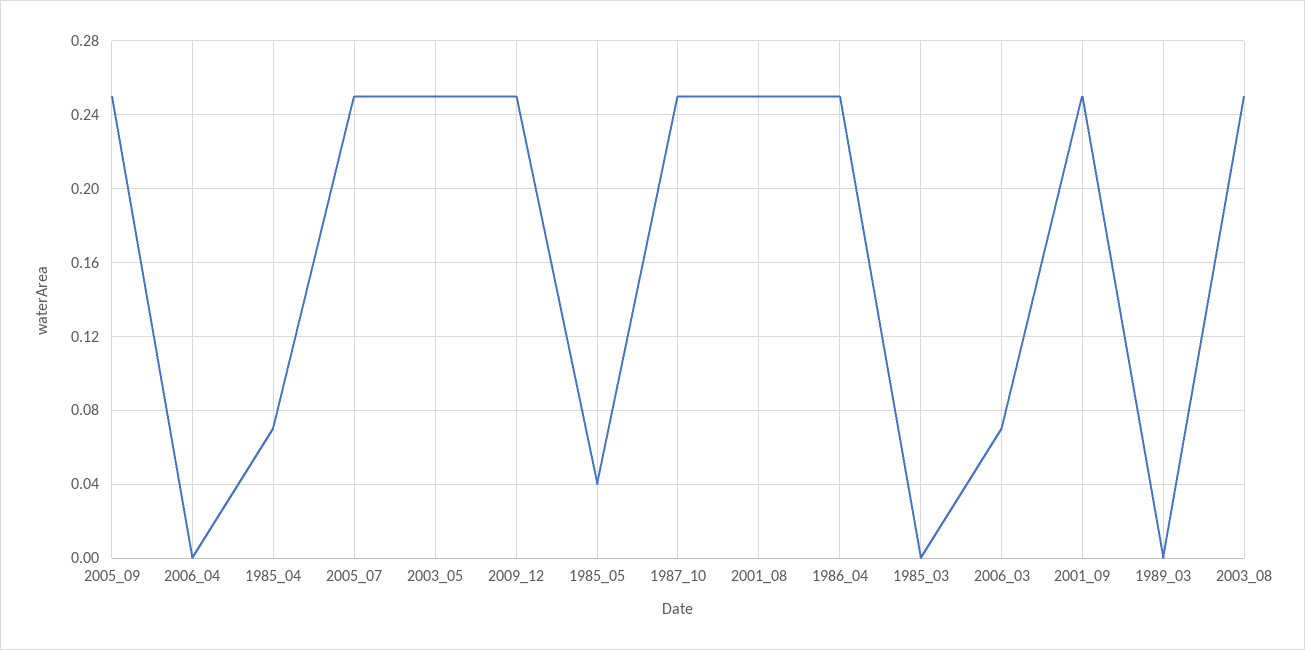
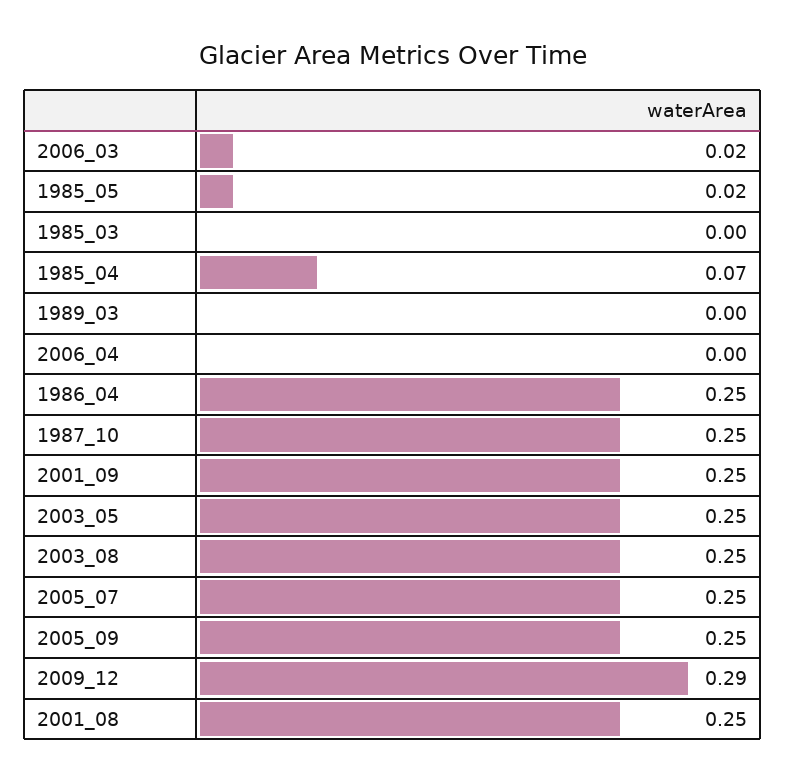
  {
    "2005_09": 0.25,
    "2006_04": 0,
    "1985_04": 0.07,
    "2005_07": 0.25,
    "2003_05": 0.25,
-   "2009_12": 0.25,
+   "2009_12": 0.29,
-   "1985_05": 0.04,
+   "1985_05": 0.02,
    "1987_10": 0.25,
    "2001_08": 0.25,
    "1986_04": 0.25,
    "1985_03": 0,
-   "2006_03": 0.07,
+   "2006_03": 0.02,
    "2001_09": 0.25,
    "1989_03": 0,
    "2003_08": 0.25
  }

